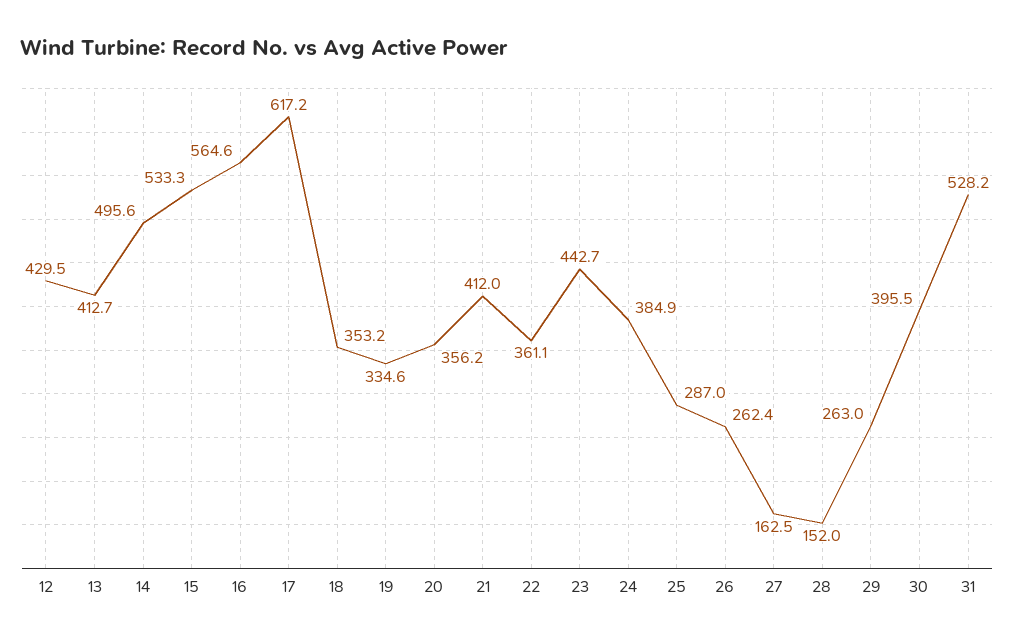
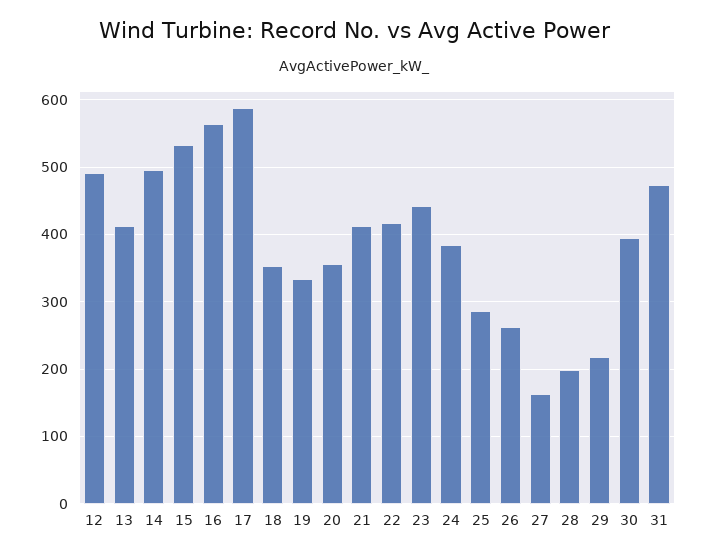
  {
-   "12": 429.5,
+   "12": 490,
    "13": 412.7,
    "14": 495.6,
    "15": 533.3,
    "16": 564.6,
-   "17": 617.2,
+   "17": 590,
    "18": 353.2,
    "19": 334.6,
    "20": 356.2,
    "21": 412,
-   "22": 361.1,
+   "22": 420,
    "23": 442.7,
    "24": 384.9,
    "25": 287,
    "26": 262.4,
    "27": 162.5,
-   "28": 152,
+   "28": 200,
-   "29": 263,
+   "29": 220,
    "30": 395.5,
-   "31": 528.2
+   "31": 470
  }

